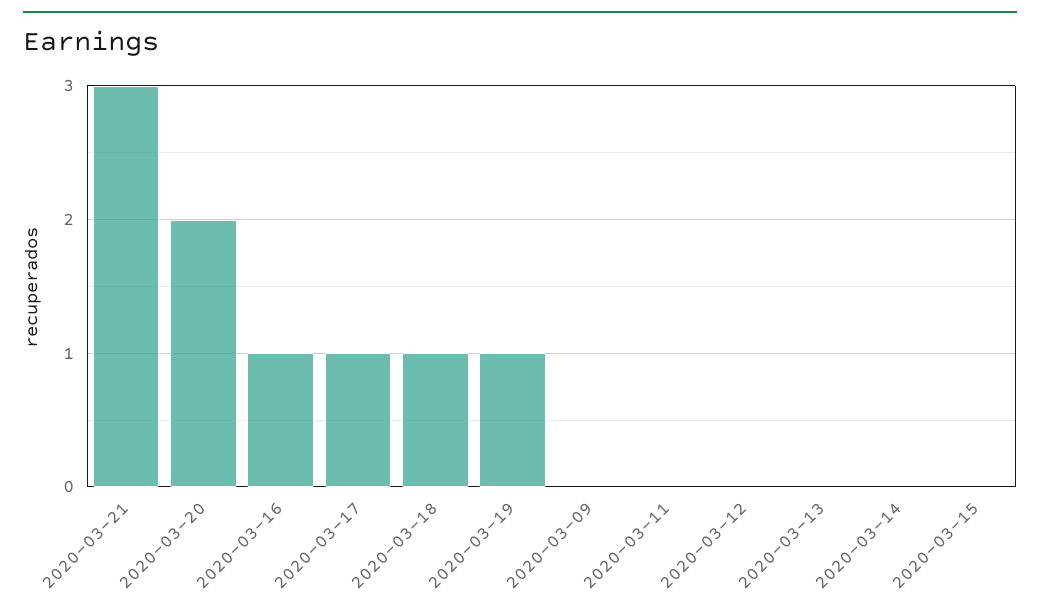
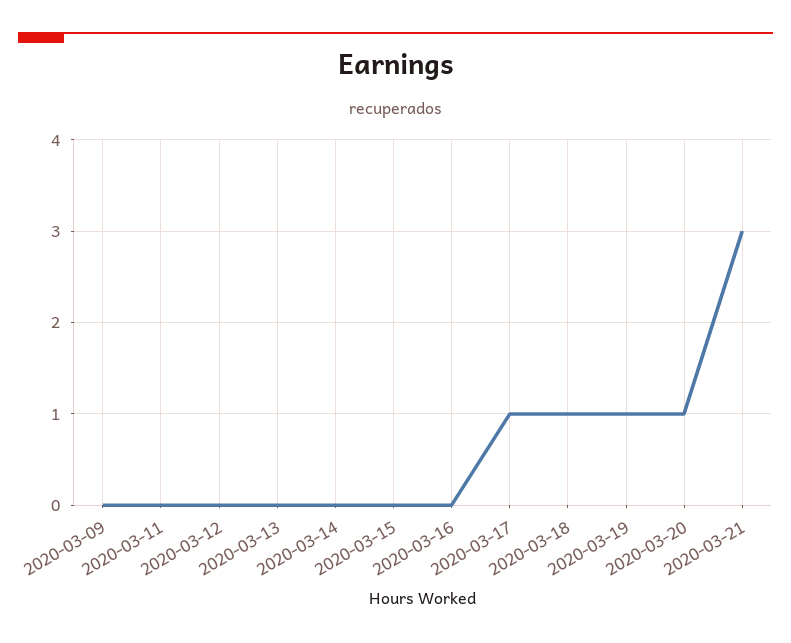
  {
    "2020-03-21": 3,
-   "2020-03-20": 2,
+   "2020-03-20": 1,
-   "2020-03-16": 1,
+   "2020-03-16": 0,
    "2020-03-17": 1,
    "2020-03-18": 1,
    "2020-03-19": 1,
    "2020-03-09": 0,
    "2020-03-11": 0,
    "2020-03-12": 0,
    "2020-03-13": 0,
    "2020-03-14": 0,
    "2020-03-15": 0
  }

